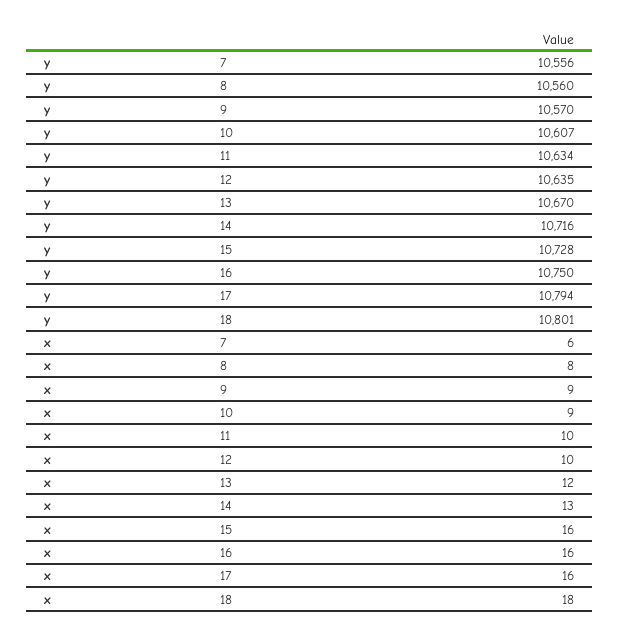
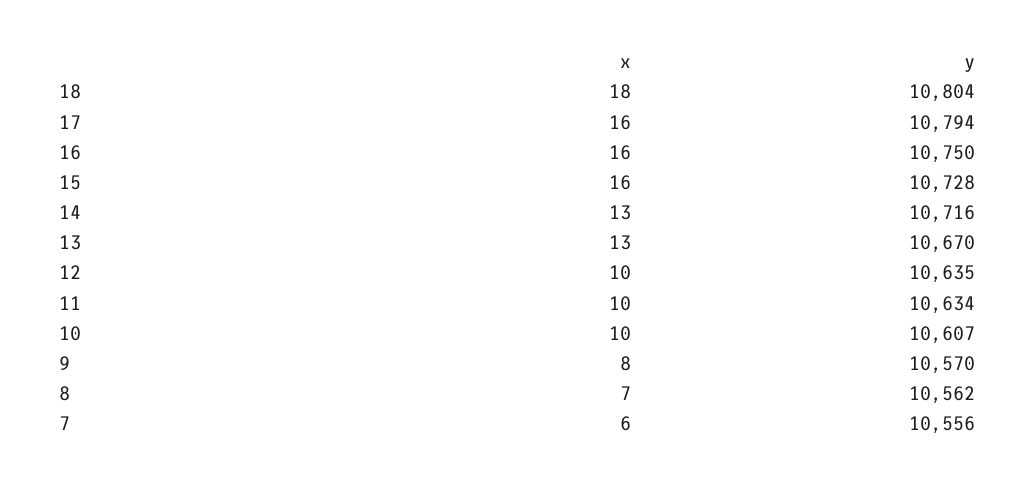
  {
    "y": {
      "7": 10556,
-     "8": 10560,
+     "8": 10562,
      "9": 10570,
      "10": 10607,
      "11": 10634,
      "12": 10635,
      "13": 10670,
      "14": 10716,
      "15": 10728,
      "16": 10750,
      "17": 10794,
-     "18": 10801
+     "18": 10804
    },
    "x": {
      "7": 6,
-     "8": 8,
+     "8": 7,
-     "9": 9,
+     "9": 8,
-     "10": 9,
+     "10": 10,
      "11": 10,
      "12": 10,
-     "13": 12,
+     "13": 13,
      "14": 13,
      "15": 16,
      "16": 16,
      "17": 16,
      "18": 18
    }
  }

